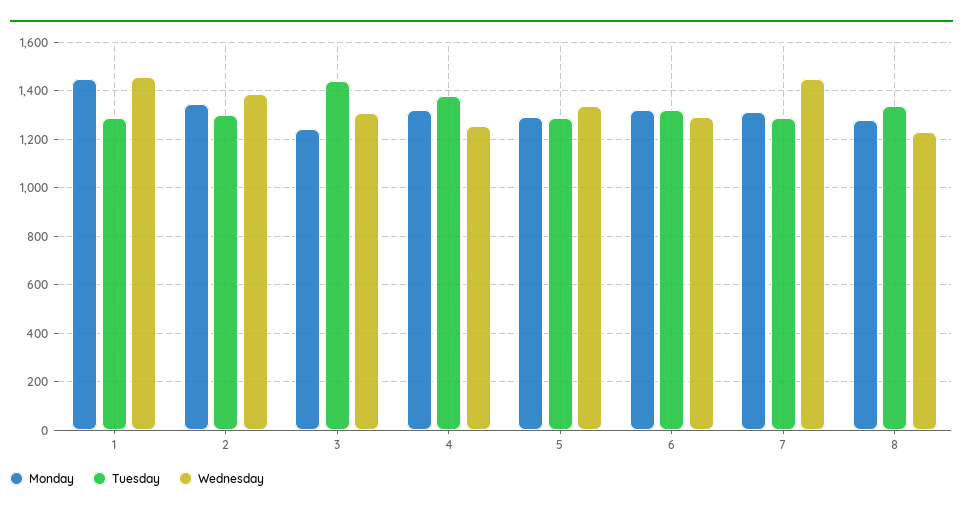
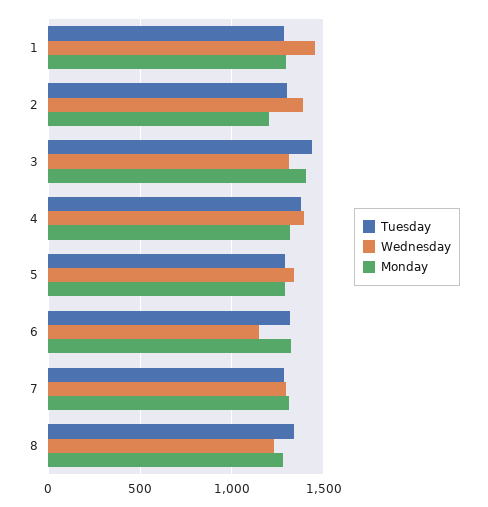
  {
    "Monday": {
-     "1": 1450,
+     "1": 1300,
-     "2": 1350,
+     "2": 1200,
-     "3": 1250,
+     "3": 1400,
      "4": 1325,
      "5": 1300,
      "6": 1325,
      "7": 1325,
      "8": 1275
    },
    "Tuesday": {
      "1": 1275,
      "2": 1300,
      "3": 1450,
      "4": 1375,
      "5": 1300,
      "6": 1325,
      "7": 1275,
      "8": 1325
    },
    "Wednesday": {
      "1": 1450,
      "2": 1375,
      "3": 1300,
-     "4": 1250,
+     "4": 1400,
      "5": 1350,
-     "6": 1300,
+     "6": 1150,
-     "7": 1450,
+     "7": 1300,
      "8": 1225
    }
  }

